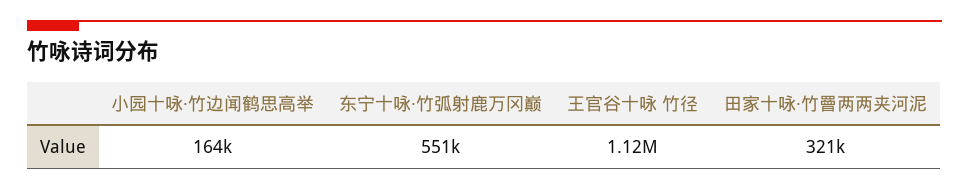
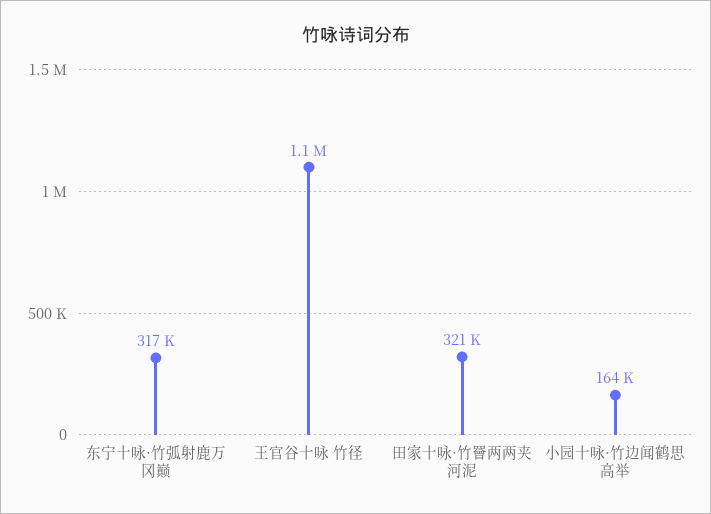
  {
    "小园十咏·竹边闻鹤思高举": 164000,
-   "东宁十咏·竹弧射鹿万冈巅": 551000,
+   "东宁十咏·竹弧射鹿万冈巅": 317000,
    "王官谷十咏 竹径": 1120000,
    "田家十咏·竹罾两两夹河泥": 321000
  }

